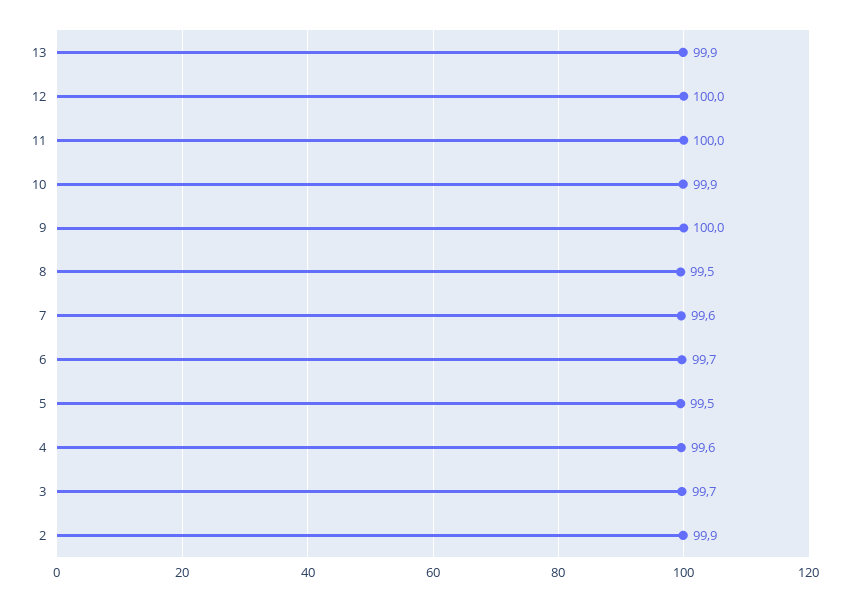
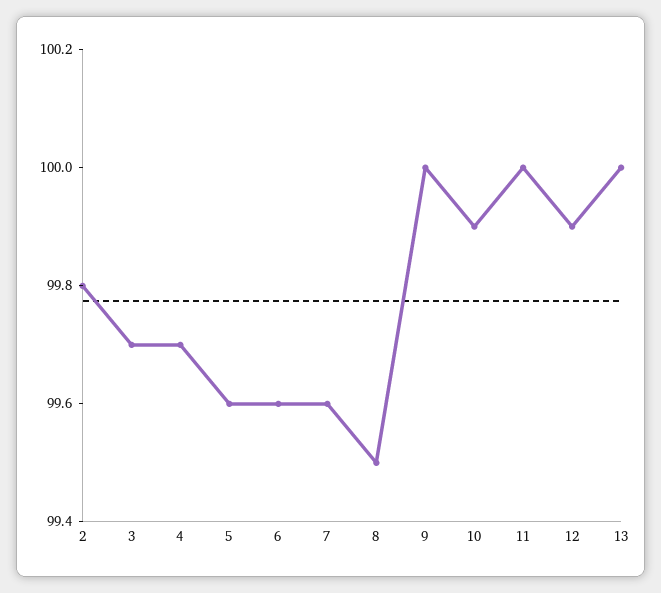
  {
-   "13": 99.9,
+   "13": 100,
-   "12": 100,
+   "12": 99.9,
    "11": 100,
    "10": 99.9,
    "9": 100,
    "8": 99.5,
    "7": 99.6,
-   "6": 99.7,
+   "6": 99.6,
-   "5": 99.5,
+   "5": 99.6,
-   "4": 99.6,
+   "4": 99.7,
    "3": 99.7,
-   "2": 99.9
+   "2": 99.8
  }

